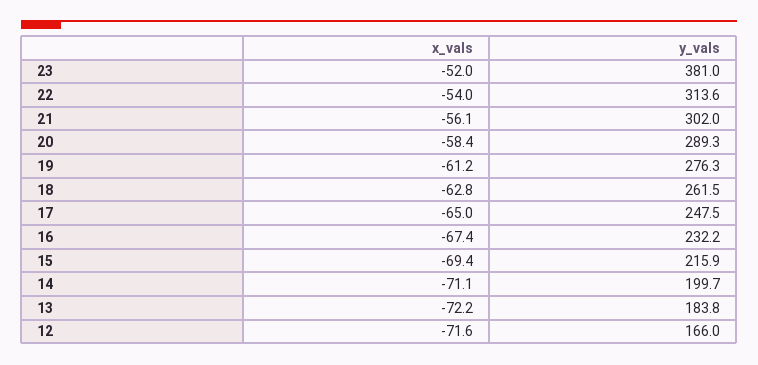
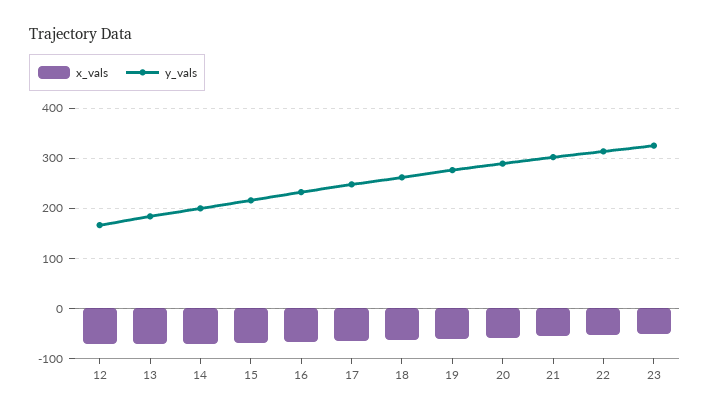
  {
    "x_vals": {
      "23": -52,
      "22": -54,
      "21": -56.1,
      "20": -58.4,
      "19": -61.2,
      "18": -62.8,
      "17": -65,
      "16": -67.4,
      "15": -69.4,
      "14": -71.1,
      "13": -72.2,
      "12": -71.6
    },
    "y_vals": {
-     "23": 381,
+     "23": 320,
      "22": 313.6,
      "21": 302,
      "20": 289.3,
      "19": 276.3,
      "18": 261.5,
      "17": 247.5,
      "16": 232.2,
      "15": 215.9,
      "14": 199.7,
      "13": 183.8,
      "12": 166
    }
  }

